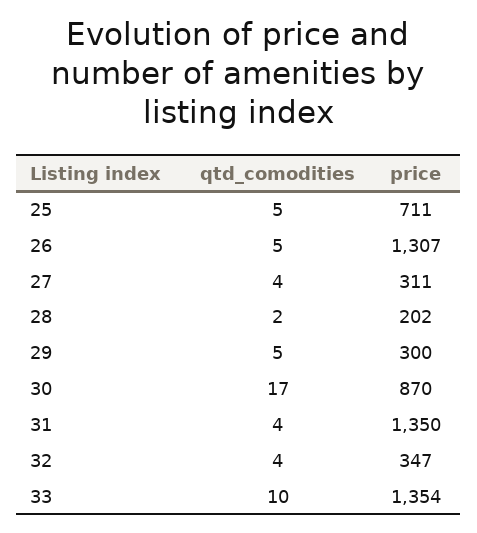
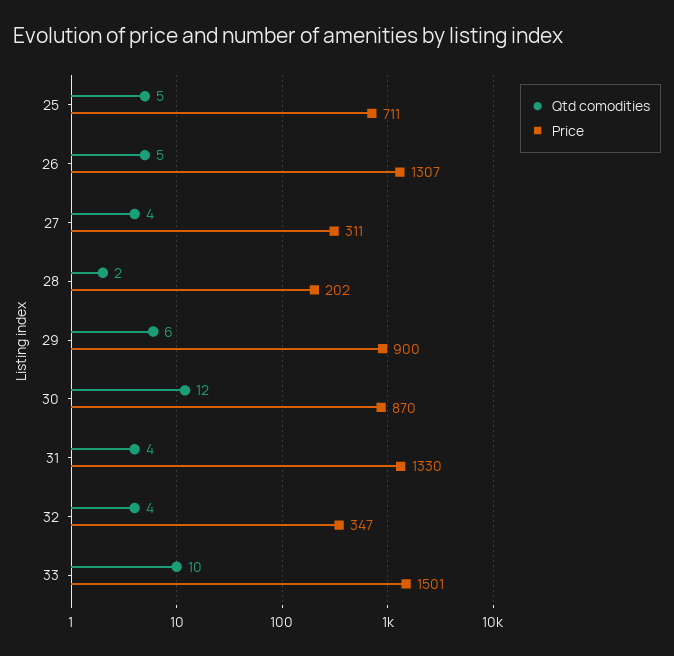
  {
    "qtd_comodities": {
      "25": 5,
      "26": 5,
      "27": 4,
      "28": 2,
-     "29": 5,
+     "29": 6,
-     "30": 17,
+     "30": 12,
      "31": 4,
      "32": 4,
      "33": 10
    },
    "price": {
      "25": 711,
      "26": 1307,
      "27": 311,
      "28": 202,
-     "29": 300,
+     "29": 900,
      "30": 870,
-     "31": 1350,
+     "31": 1330,
      "32": 347,
-     "33": 1354
+     "33": 1501
    }
  }

